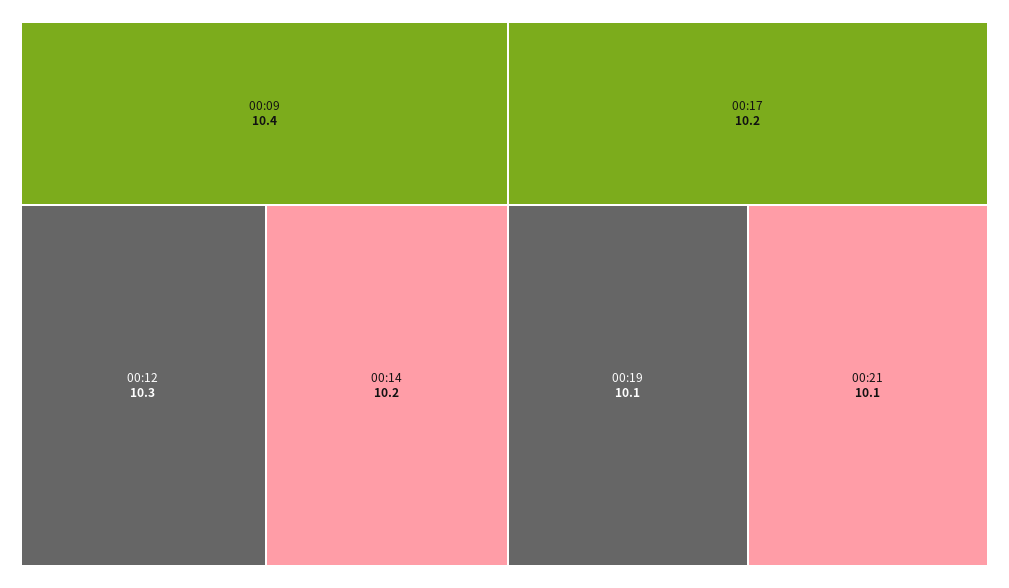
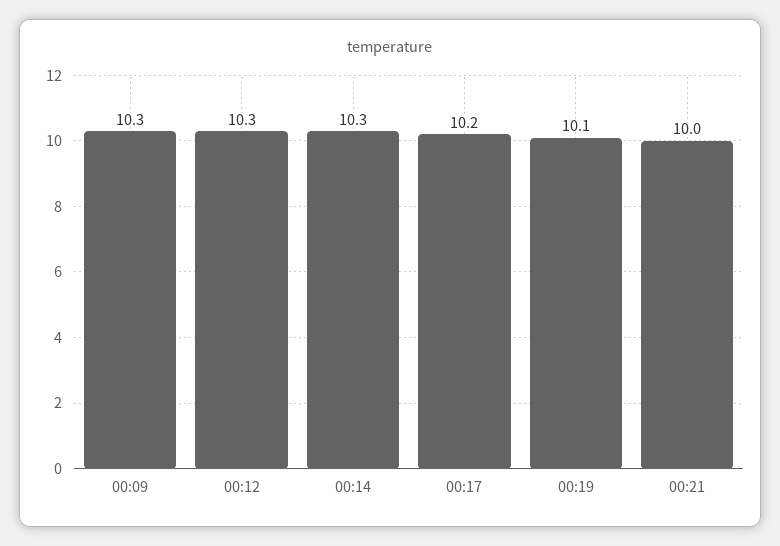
  {
-   "00:09": 10.4,
+   "00:09": 10.3,
    "00:12": 10.3,
-   "00:14": 10.2,
+   "00:14": 10.3,
    "00:17": 10.2,
    "00:19": 10.1,
-   "00:21": 10.1
+   "00:21": 10
  }

